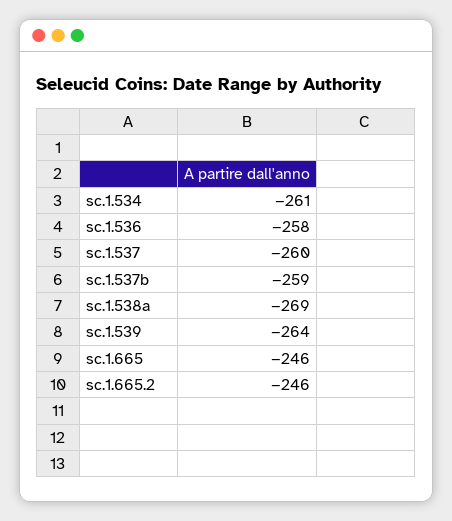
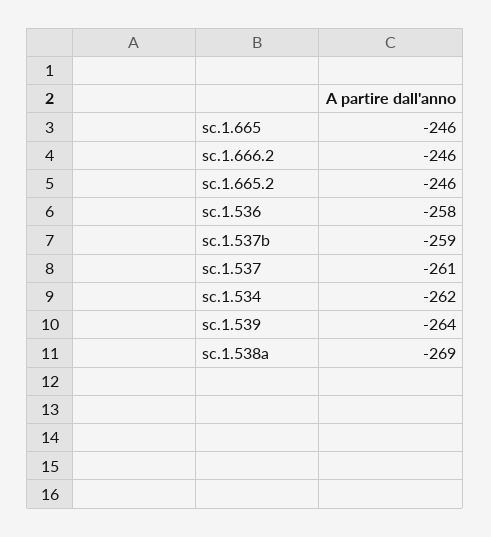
  {
-   "sc.1.534": -261,
+   "sc.1.534": -262,
    "sc.1.536": -258,
-   "sc.1.537": -260,
+   "sc.1.537": -261,
    "sc.1.537b": -259,
    "sc.1.538a": -269,
    "sc.1.539": -264,
    "sc.1.665": -246,
-   "sc.1.665.2": -246
+   "sc.1.665.2": -246,
+   "sc.1.666.2": -246
  }

